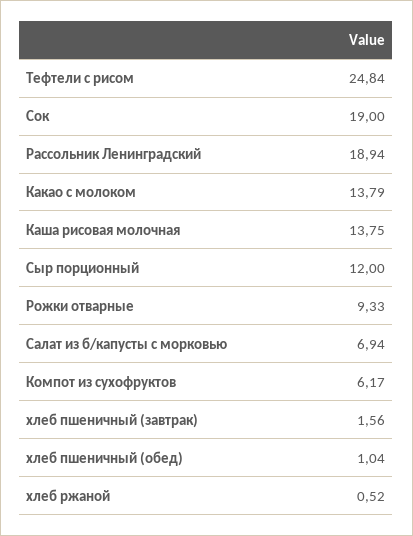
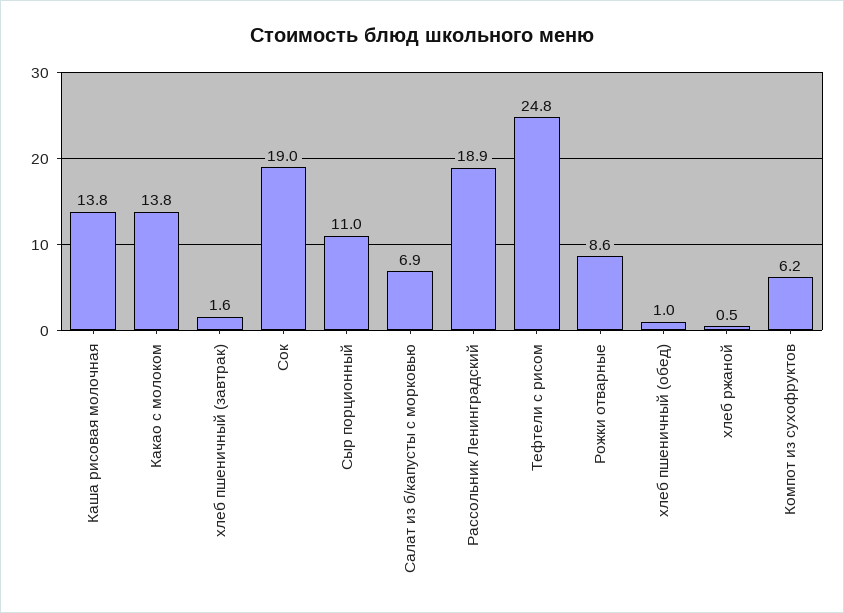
  {
    "Тефтели с рисом": 24.84,
    "Сок": 19,
    "Рассольник Ленинградский": 18.94,
    "Какао с молоком": 13.79,
    "Каша рисовая молочная": 13.75,
-   "Сыр порционный": 12,
+   "Сыр порционный": 11,
-   "Рожки отварные": 9.33,
+   "Рожки отварные": 8.6,
    "Салат из б/капусты с морковью": 6.94,
    "Компот из сухофруктов": 6.17,
    "хлеб пшеничный (завтрак)": 1.56,
    "хлеб пшеничный (обед)": 1.04,
    "хлеб ржаной": 0.52
  }

